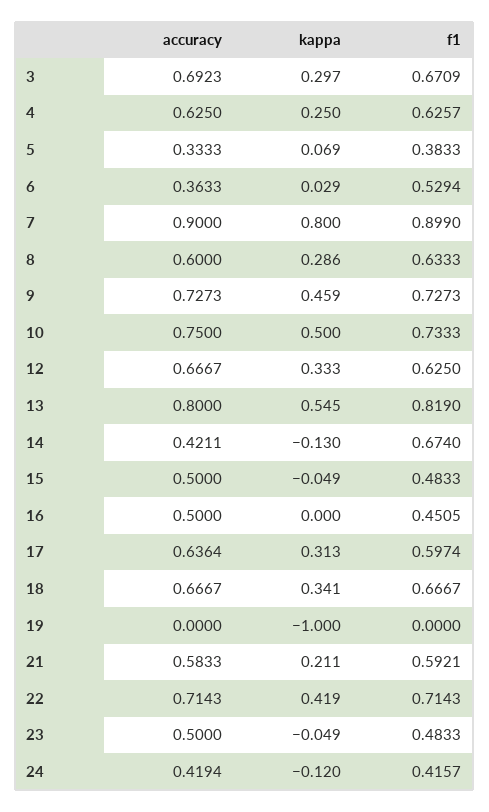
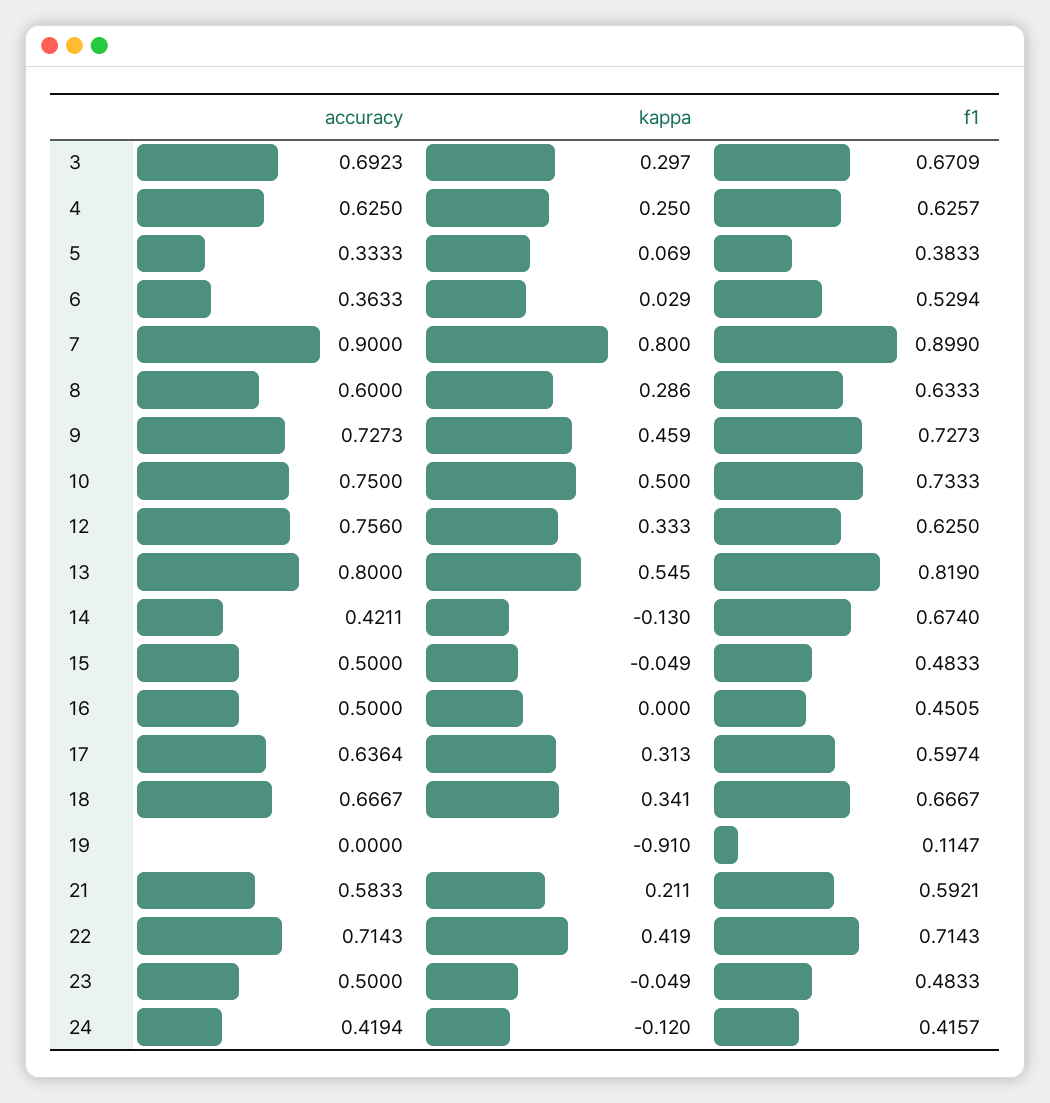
  {
    "accuracy": {
      "3": 0.6923,
      "4": 0.625,
      "5": 0.3333,
      "6": 0.3633,
      "7": 0.9,
      "8": 0.6,
      "9": 0.7273,
      "10": 0.75,
-     "12": 0.6667,
+     "12": 0.756,
      "13": 0.8,
      "14": 0.4211,
      "15": 0.5,
      "16": 0.5,
      "17": 0.6364,
      "18": 0.6667,
      "19": 0,
      "21": 0.5833,
      "22": 0.7143,
      "23": 0.5,
      "24": 0.4194
    },
    "kappa": {
      "3": 0.297,
      "4": 0.25,
      "5": 0.069,
      "6": 0.029,
      "7": 0.8,
      "8": 0.286,
      "9": 0.459,
      "10": 0.5,
      "12": 0.333,
      "13": 0.545,
      "14": -0.13,
      "15": -0.049,
      "16": 0,
      "17": 0.313,
      "18": 0.341,
-     "19": -1,
+     "19": -0.91,
      "21": 0.211,
      "22": 0.419,
      "23": -0.049,
      "24": -0.12
    },
    "f1": {
      "3": 0.6709,
      "4": 0.6257,
      "5": 0.3833,
      "6": 0.5294,
      "7": 0.899,
      "8": 0.6333,
      "9": 0.7273,
      "10": 0.7333,
      "12": 0.625,
      "13": 0.819,
      "14": 0.674,
      "15": 0.4833,
      "16": 0.4505,
      "17": 0.5974,
      "18": 0.6667,
-     "19": 0,
+     "19": 0.1147,
      "21": 0.5921,
      "22": 0.7143,
      "23": 0.4833,
      "24": 0.4157
    }
  }

